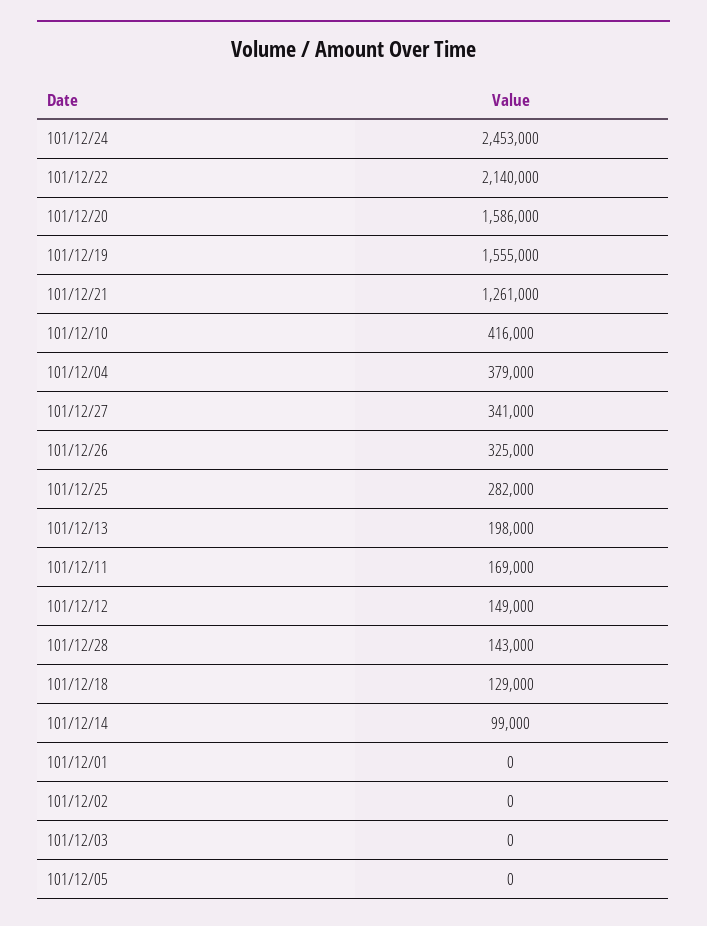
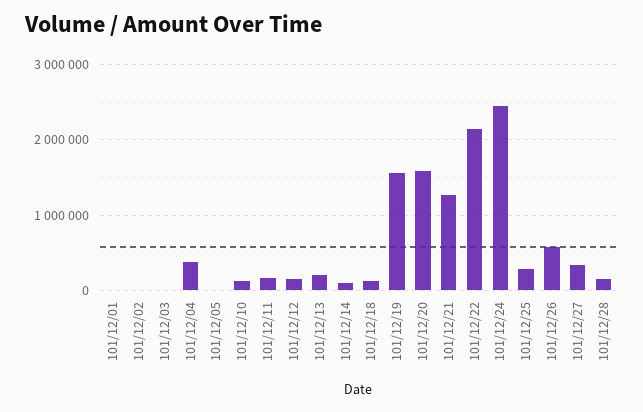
  {
    "101/12/24": 2453000,
    "101/12/22": 2140000,
    "101/12/20": 1586000,
    "101/12/19": 1555000,
    "101/12/21": 1261000,
-   "101/12/10": 416000,
+   "101/12/10": 100000,
    "101/12/04": 379000,
    "101/12/27": 341000,
-   "101/12/26": 325000,
+   "101/12/26": 600000,
    "101/12/25": 282000,
    "101/12/13": 198000,
    "101/12/11": 169000,
    "101/12/12": 149000,
    "101/12/28": 143000,
    "101/12/18": 129000,
    "101/12/14": 99000,
    "101/12/01": 0,
    "101/12/02": 0,
    "101/12/03": 0,
    "101/12/05": 0
  }

